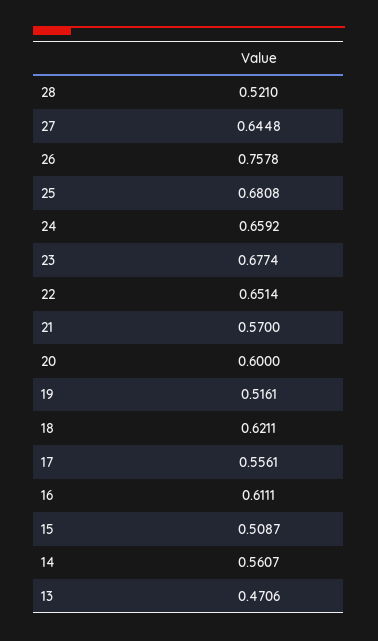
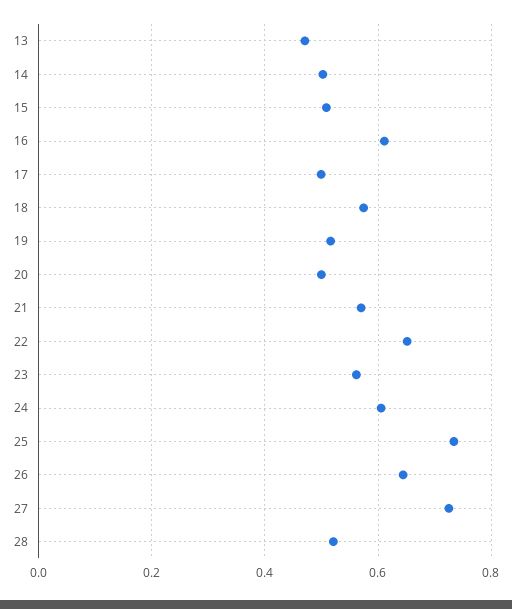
  {
    "28": 0.521,
-   "27": 0.6448,
+   "27": 0.72,
-   "26": 0.7578,
+   "26": 0.64,
-   "25": 0.6808,
+   "25": 0.74,
-   "24": 0.6592,
+   "24": 0.6,
-   "23": 0.6774,
+   "23": 0.56,
    "22": 0.6514,
    "21": 0.57,
-   "20": 0.6,
+   "20": 0.5,
    "19": 0.5161,
-   "18": 0.6211,
+   "18": 0.58,
-   "17": 0.5561,
+   "17": 0.5,
    "16": 0.6111,
    "15": 0.5087,
-   "14": 0.5607,
+   "14": 0.5,
    "13": 0.4706
  }

